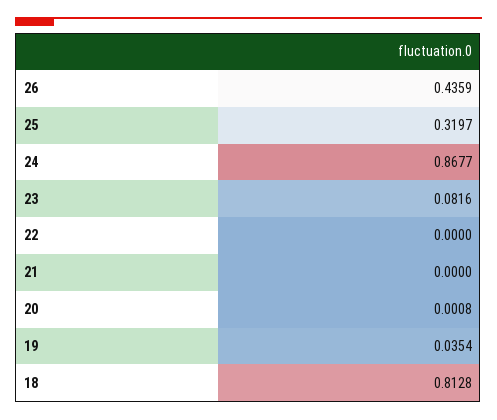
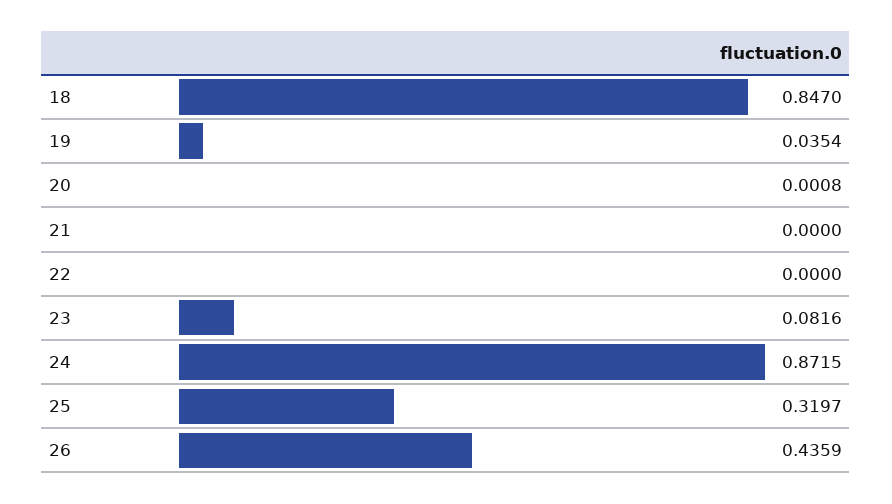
  {
    "26": 0.4359,
    "25": 0.3197,
-   "24": 0.8677,
+   "24": 0.8715,
    "23": 0.0816,
    "22": 0,
    "21": 0,
    "20": 0.0008,
    "19": 0.0354,
-   "18": 0.8128
+   "18": 0.847
  }

